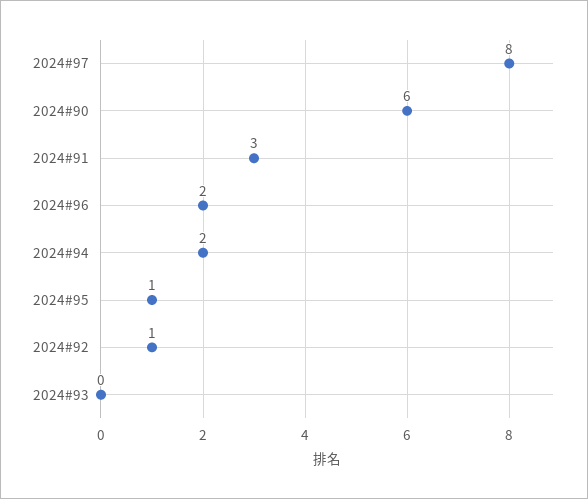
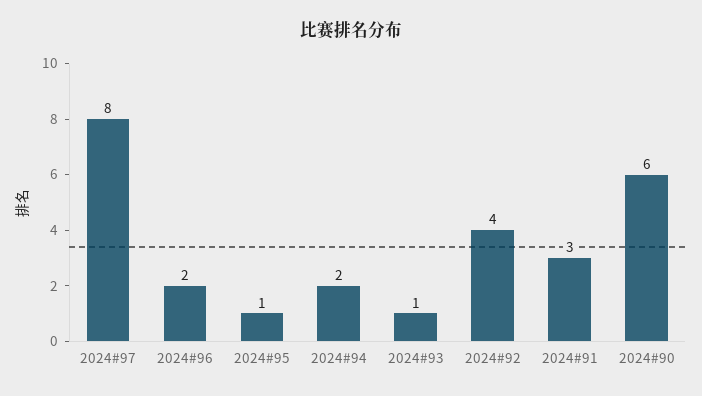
  {
    "2024#97": 8,
    "2024#90": 6,
    "2024#91": 3,
    "2024#96": 2,
    "2024#94": 2,
    "2024#95": 1,
-   "2024#92": 1,
+   "2024#92": 4,
-   "2024#93": 0
+   "2024#93": 1
  }

